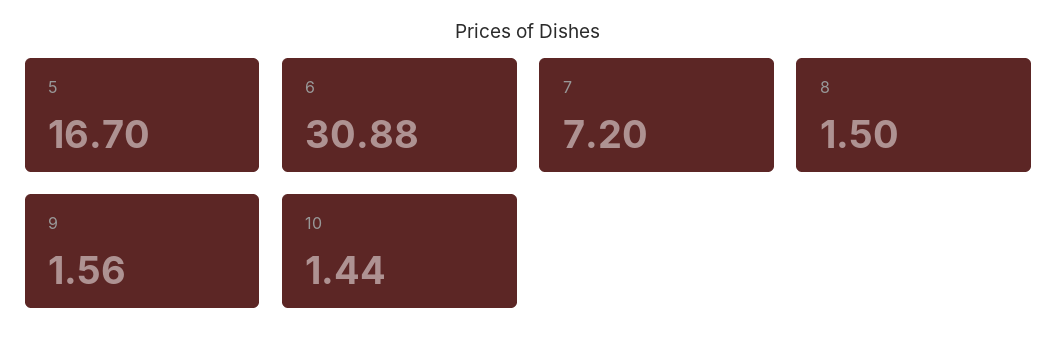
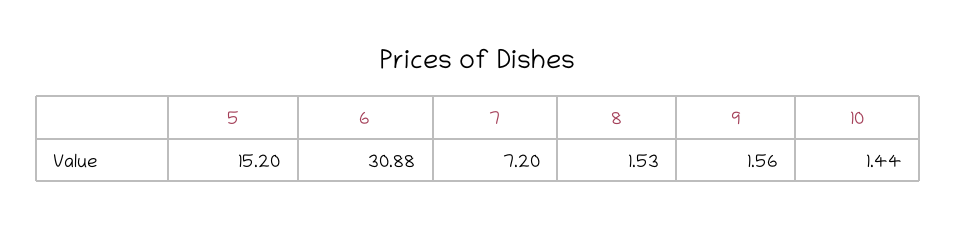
  {
-   "5": 16.7,
+   "5": 15.2,
    "6": 30.88,
    "7": 7.2,
-   "8": 1.5,
+   "8": 1.53,
    "9": 1.56,
    "10": 1.44
  }

